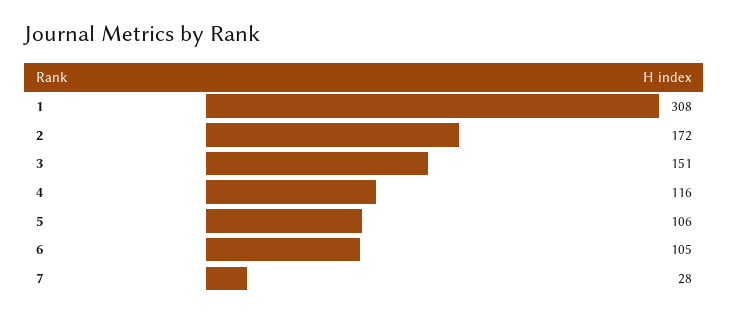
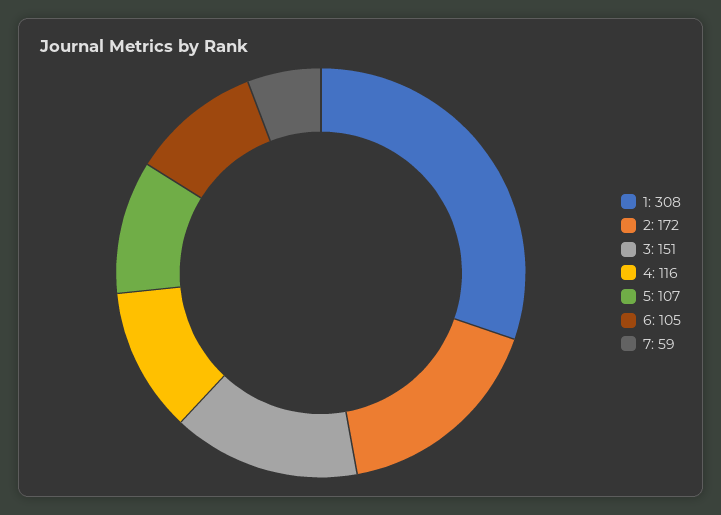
  {
    "1": 308,
    "2": 172,
    "3": 151,
    "4": 116,
-   "5": 106,
+   "5": 107,
    "6": 105,
-   "7": 28
+   "7": 59
  }

